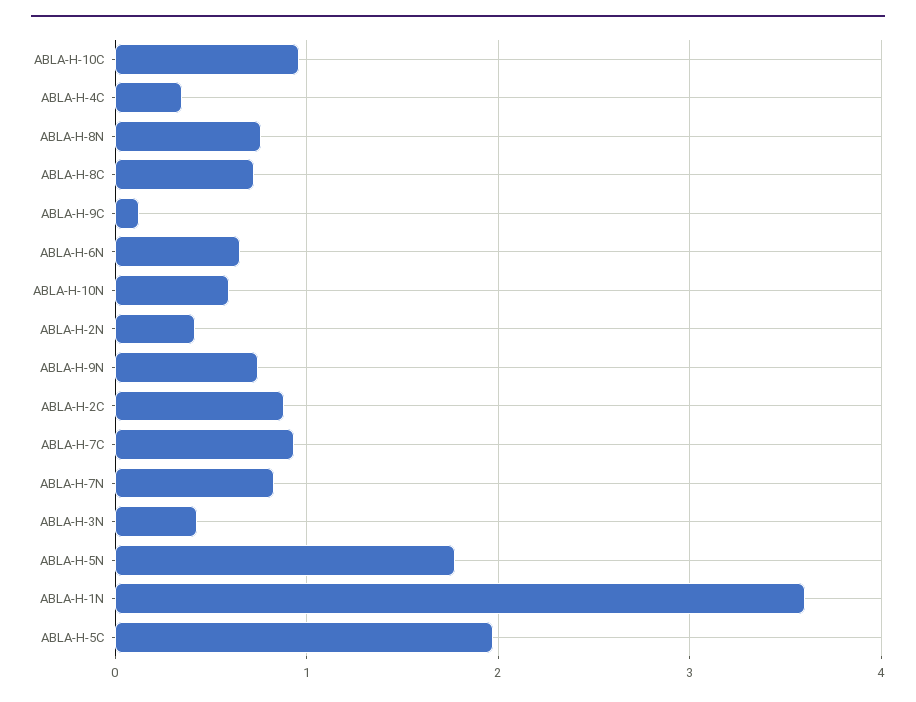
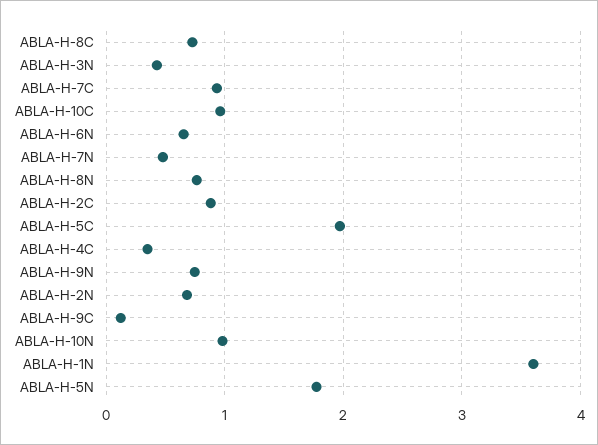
  {
    "ABLA-H-10C": 1,
    "ABLA-H-4C": 0.3,
    "ABLA-H-8N": 0.8,
    "ABLA-H-8C": 0.7,
    "ABLA-H-9C": 0.1,
    "ABLA-H-6N": 0.7,
-   "ABLA-H-10N": 0.6,
+   "ABLA-H-10N": 1,
-   "ABLA-H-2N": 0.4,
+   "ABLA-H-2N": 0.7,
    "ABLA-H-9N": 0.7,
    "ABLA-H-2C": 0.9,
    "ABLA-H-7C": 0.9,
-   "ABLA-H-7N": 0.8,
+   "ABLA-H-7N": 0.5,
    "ABLA-H-3N": 0.4,
    "ABLA-H-5N": 1.8,
    "ABLA-H-1N": 3.6,
    "ABLA-H-5C": 2
  }

